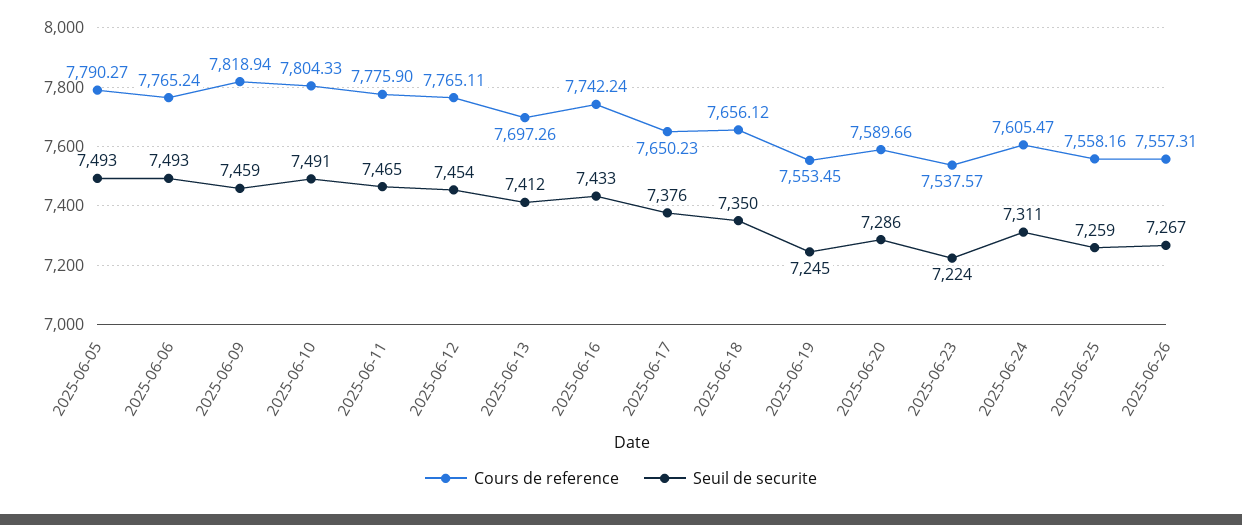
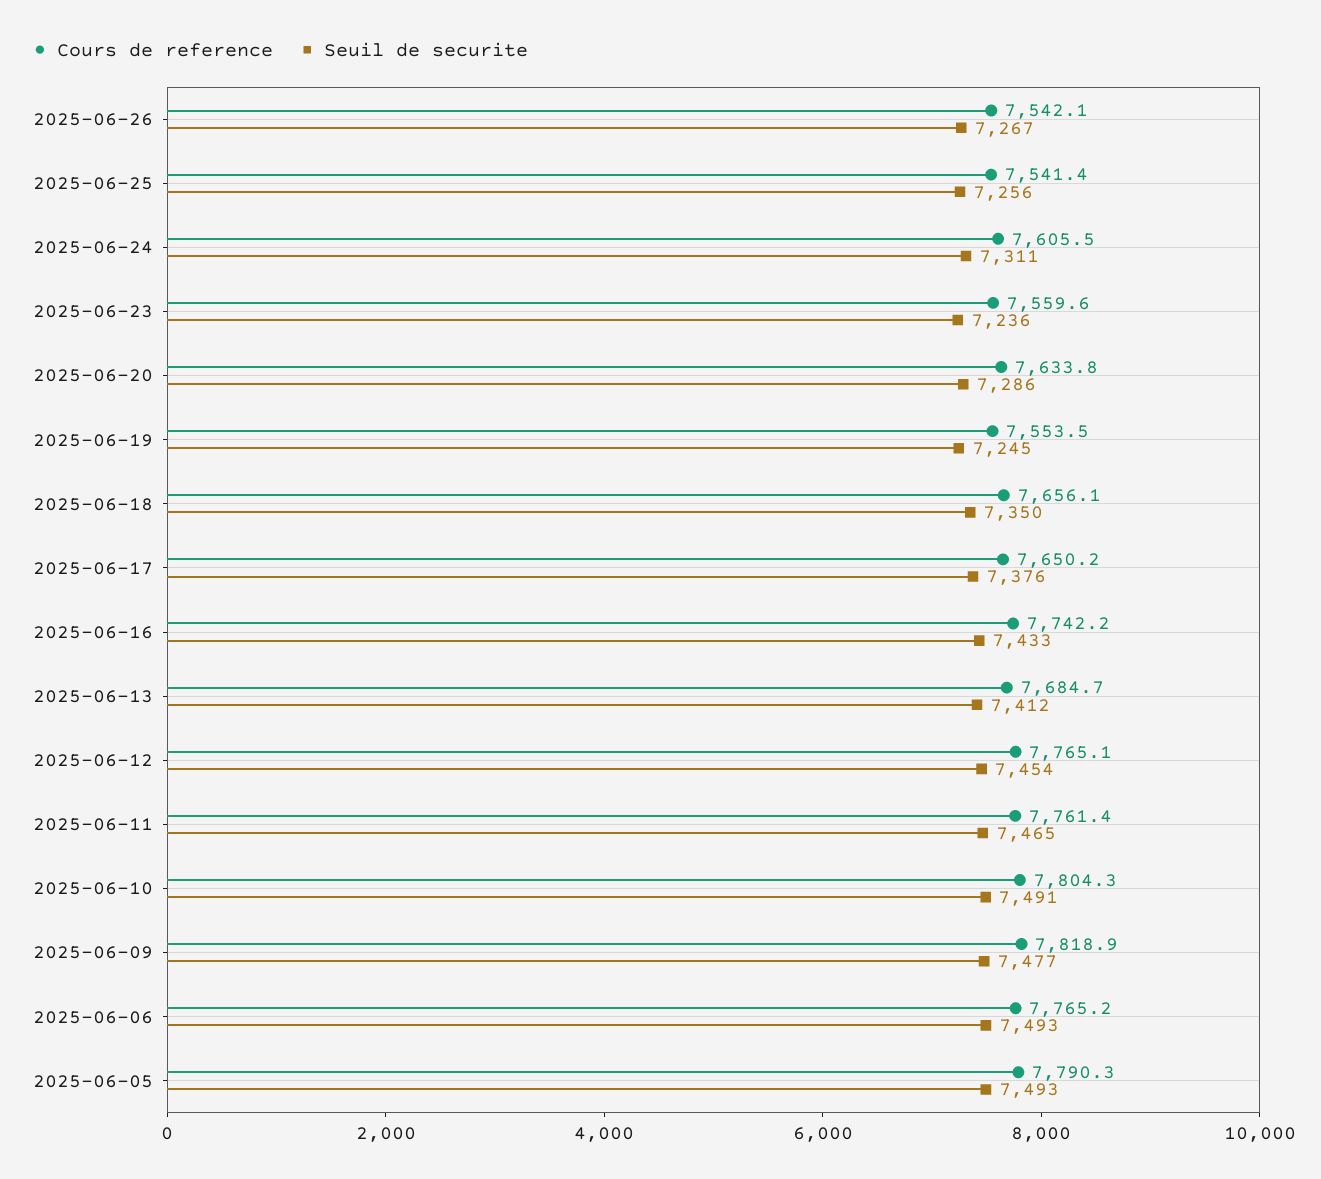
  {
    "Cours de reference": {
      "2025-06-05": 7790.27,
      "2025-06-06": 7765.24,
      "2025-06-09": 7818.94,
      "2025-06-10": 7804.33,
-     "2025-06-11": 7775.9,
+     "2025-06-11": 7761.4,
      "2025-06-12": 7765.11,
-     "2025-06-13": 7697.26,
+     "2025-06-13": 7684.7,
      "2025-06-16": 7742.24,
      "2025-06-17": 7650.23,
      "2025-06-18": 7656.12,
      "2025-06-19": 7553.45,
-     "2025-06-20": 7589.66,
+     "2025-06-20": 7633.8,
-     "2025-06-23": 7537.57,
+     "2025-06-23": 7559.6,
      "2025-06-24": 7605.47,
-     "2025-06-25": 7558.16,
+     "2025-06-25": 7541.4,
-     "2025-06-26": 7557.31
+     "2025-06-26": 7542.1
    },
    "Seuil de securite": {
      "2025-06-05": 7493,
      "2025-06-06": 7493,
-     "2025-06-09": 7459,
+     "2025-06-09": 7477,
      "2025-06-10": 7491,
      "2025-06-11": 7465,
      "2025-06-12": 7454,
      "2025-06-13": 7412,
      "2025-06-16": 7433,
      "2025-06-17": 7376,
      "2025-06-18": 7350,
      "2025-06-19": 7245,
      "2025-06-20": 7286,
-     "2025-06-23": 7224,
+     "2025-06-23": 7236,
      "2025-06-24": 7311,
-     "2025-06-25": 7259,
+     "2025-06-25": 7256,
      "2025-06-26": 7267
    }
  }

